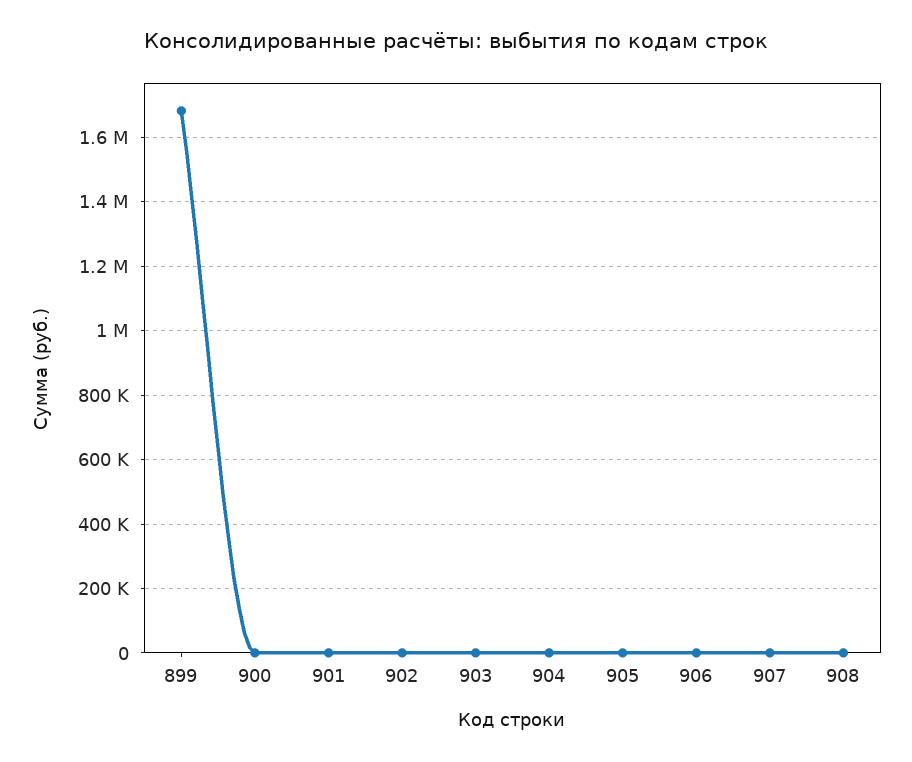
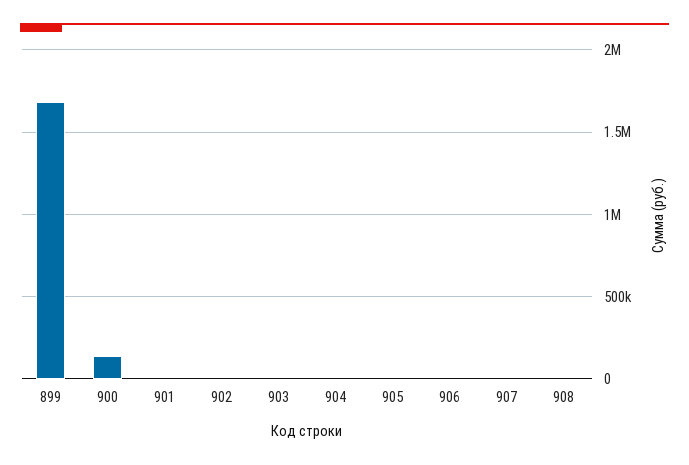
  {
    "899": 1680000,
-   "900": 0,
+   "900": 150000,
    "901": 0,
    "902": 0,
    "903": 0,
    "904": 0,
    "905": 0,
    "906": 0,
    "907": 0,
    "908": 0
  }

